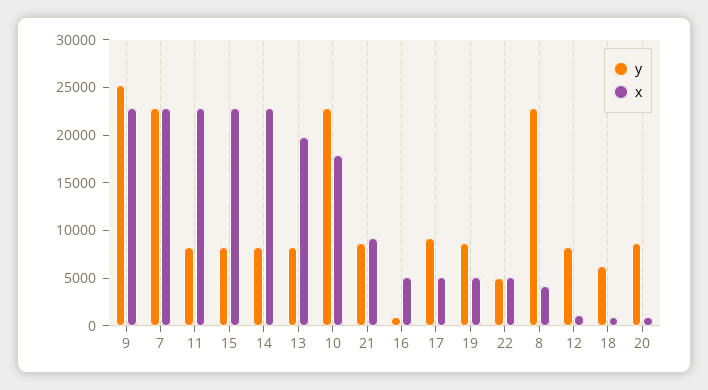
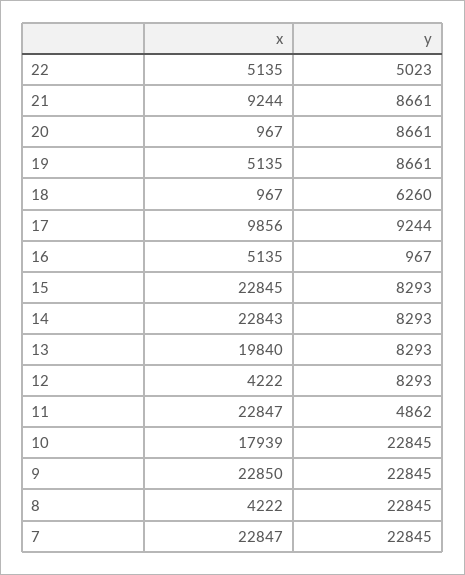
  {
    "y": {
-     "9": 25000,
+     "9": 22845,
      "7": 22845,
-     "11": 8000,
+     "11": 4862,
      "15": 8293,
      "14": 8293,
      "13": 8293,
      "10": 22845,
      "21": 8661,
      "16": 967,
      "17": 9244,
      "19": 8661,
      "22": 5023,
      "8": 22845,
      "12": 8293,
      "18": 6260,
      "20": 8661
    },
    "x": {
      "9": 22850,
      "7": 22847,
      "11": 22847,
      "15": 22845,
      "14": 22843,
      "13": 19840,
      "10": 17939,
      "21": 9244,
      "16": 5135,
-     "17": 5000,
+     "17": 9856,
      "19": 5135,
      "22": 5135,
      "8": 4222,
-     "12": 1000,
+     "12": 4222,
      "18": 967,
      "20": 967
    }
  }

